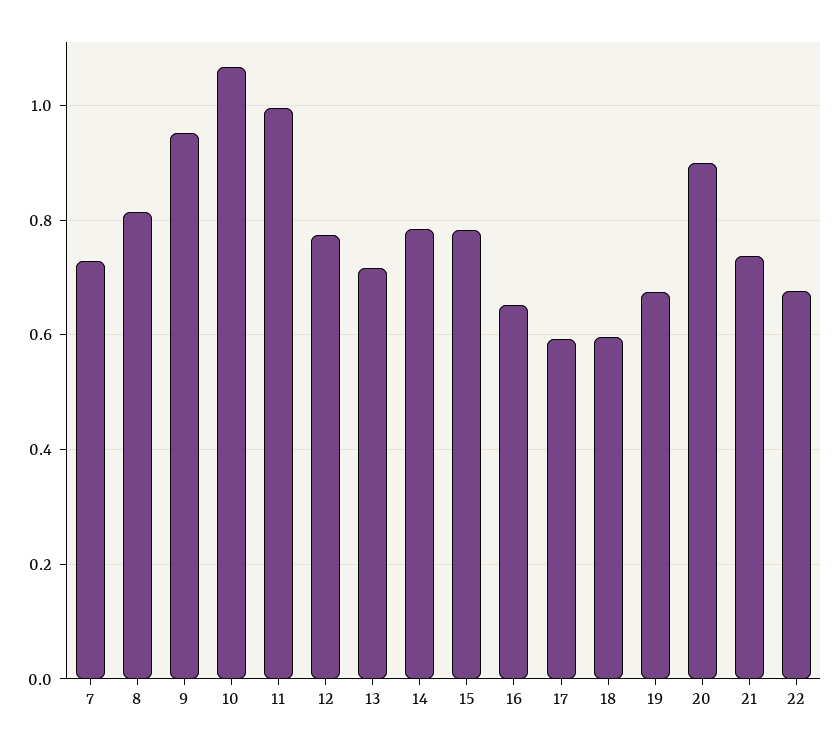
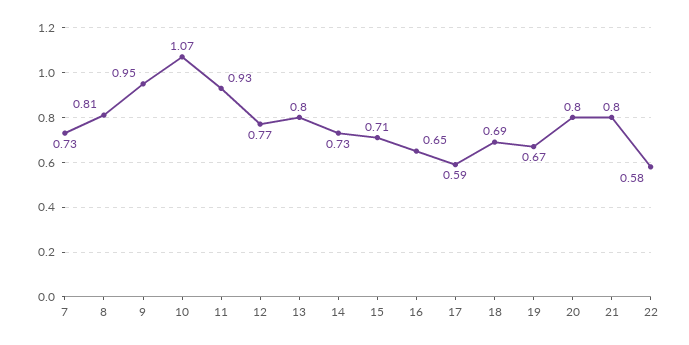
  {
    "7": 0.73,
    "8": 0.81,
    "9": 0.95,
    "10": 1.07,
-   "11": 1,
+   "11": 0.93,
    "12": 0.77,
-   "13": 0.72,
+   "13": 0.8,
-   "14": 0.78,
+   "14": 0.73,
-   "15": 0.78,
+   "15": 0.71,
    "16": 0.65,
    "17": 0.59,
-   "18": 0.6,
+   "18": 0.69,
    "19": 0.67,
-   "20": 0.9,
+   "20": 0.8,
-   "21": 0.74,
+   "21": 0.8,
-   "22": 0.68
+   "22": 0.58
  }

